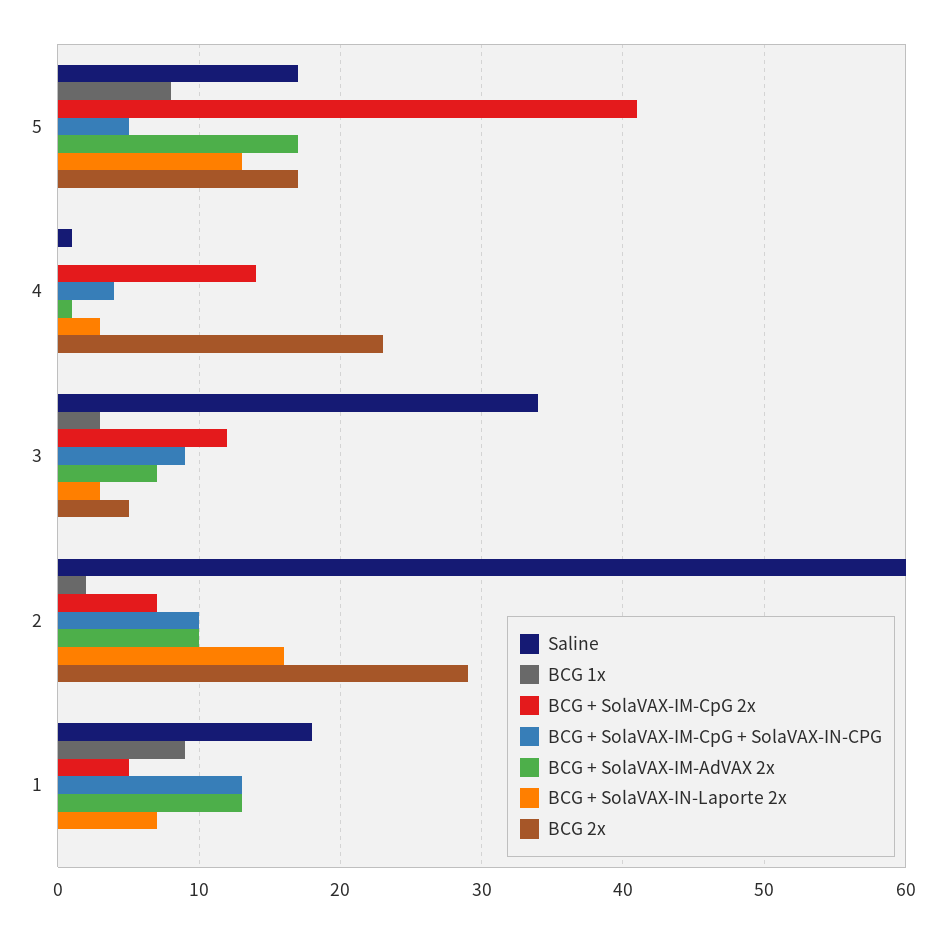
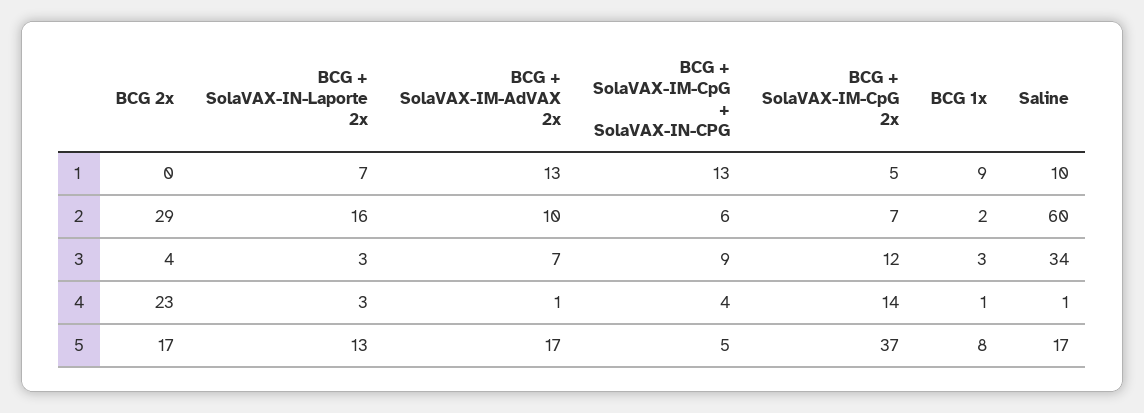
  {
    "Saline": {
      "5": 17,
      "4": 1,
      "3": 34,
      "2": 60,
-     "1": 18
+     "1": 10
    },
    "BCG 1x": {
      "5": 8,
-     "4": 0,
+     "4": 1,
      "3": 3,
      "2": 2,
      "1": 9
    },
    "BCG + SolaVAX-IM-CpG 2x": {
-     "5": 41,
+     "5": 37,
      "4": 14,
      "3": 12,
      "2": 7,
      "1": 5
    },
    "BCG + SolaVAX-IM-CpG + SolaVAX-IN-CPG": {
      "5": 5,
      "4": 4,
      "3": 9,
-     "2": 10,
+     "2": 6,
      "1": 13
    },
    "BCG + SolaVAX-IM-AdVAX 2x": {
      "5": 17,
      "4": 1,
      "3": 7,
      "2": 10,
      "1": 13
    },
    "BCG + SolaVAX-IN-Laporte 2x": {
      "5": 13,
      "4": 3,
      "3": 3,
      "2": 16,
      "1": 7
    },
    "BCG 2x": {
      "5": 17,
      "4": 23,
-     "3": 5,
+     "3": 4,
      "2": 29,
      "1": 0
    }
  }

